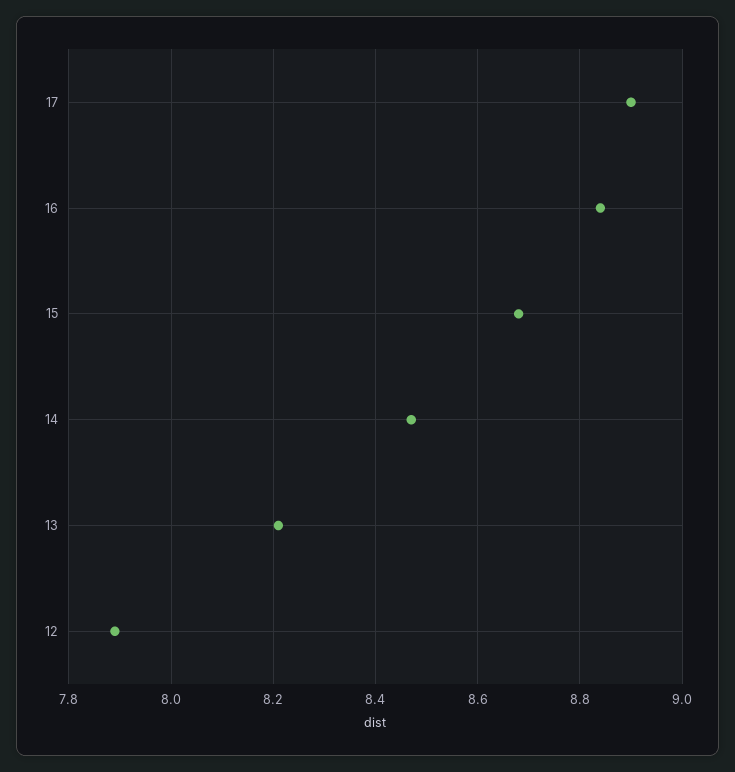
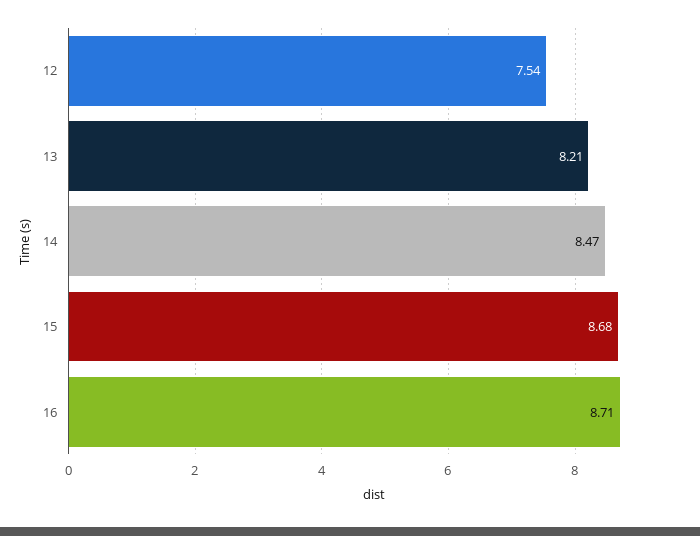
  {
-   "17": 8.9,
-   "16": 8.85,
+   "16": 8.71,
    "15": 8.68,
    "14": 8.47,
    "13": 8.21,
-   "12": 7.9
+   "12": 7.54
  }

